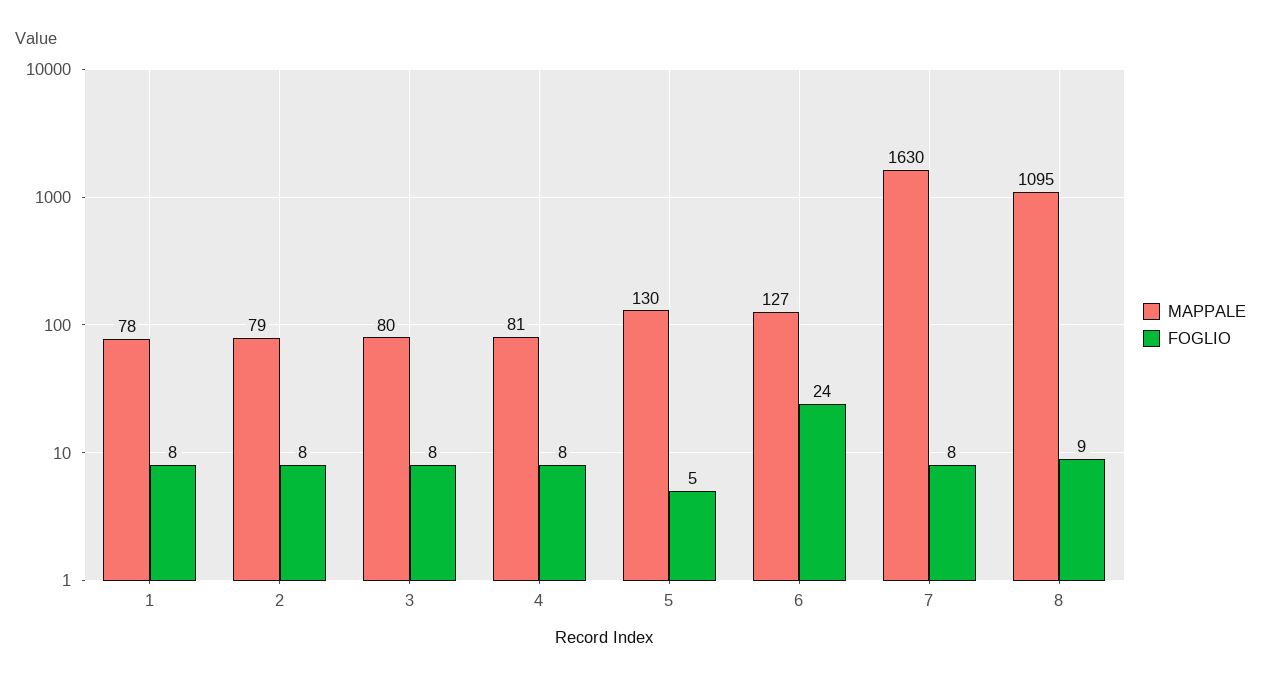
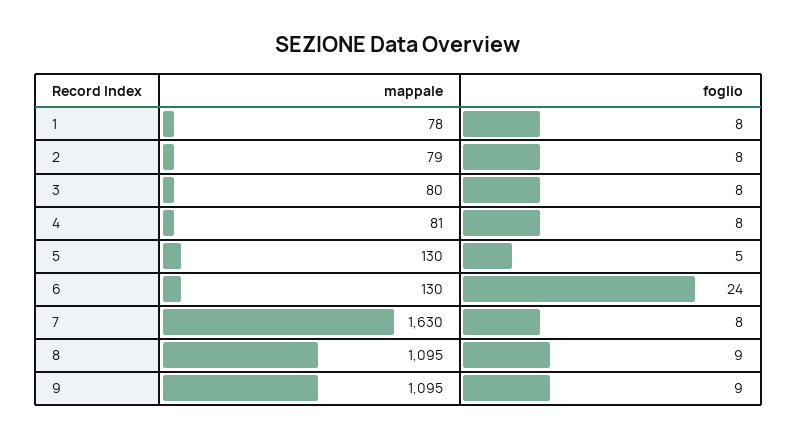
  {
    "MAPPALE": {
      "1": 78,
      "2": 79,
      "3": 80,
      "4": 81,
      "5": 130,
-     "6": 127,
+     "6": 130,
      "7": 1630,
-     "8": 1095
+     "8": 1095,
+     "9": 1095
    },
    "FOGLIO": {
      "1": 8,
      "2": 8,
      "3": 8,
      "4": 8,
      "5": 5,
      "6": 24,
      "7": 8,
-     "8": 9
+     "8": 9,
+     "9": 9
    }
  }

